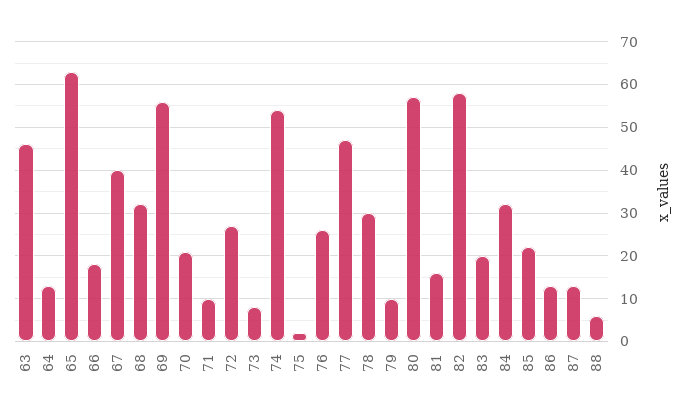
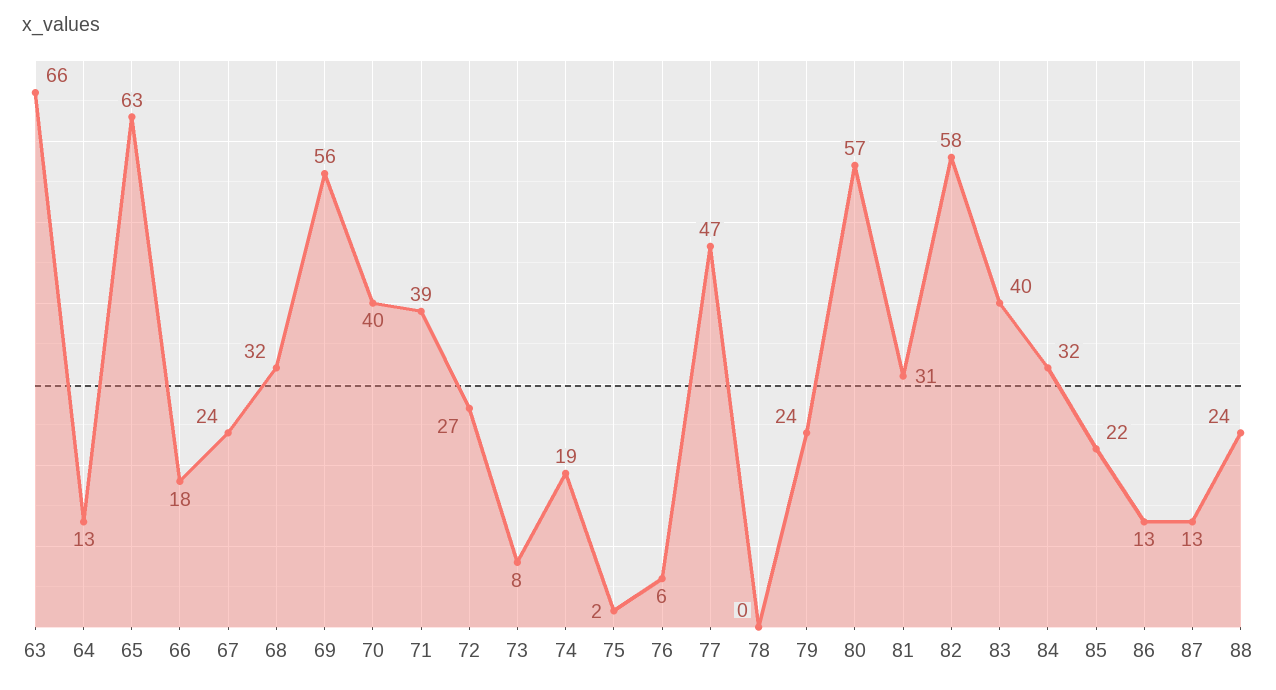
  {
-   "63": 45,
+   "63": 66,
    "64": 13,
    "65": 63,
    "66": 18,
-   "67": 40,
+   "67": 24,
    "68": 32,
    "69": 56,
-   "70": 20,
+   "70": 40,
-   "71": 10,
+   "71": 39,
    "72": 27,
    "73": 8,
-   "74": 55,
+   "74": 19,
    "75": 2,
-   "76": 25,
+   "76": 6,
    "77": 47,
-   "78": 30,
+   "78": 0,
-   "79": 10,
+   "79": 24,
    "80": 57,
-   "81": 15,
+   "81": 31,
    "82": 58,
-   "83": 20,
+   "83": 40,
    "84": 32,
    "85": 22,
    "86": 13,
    "87": 13,
-   "88": 5
+   "88": 24
  }

